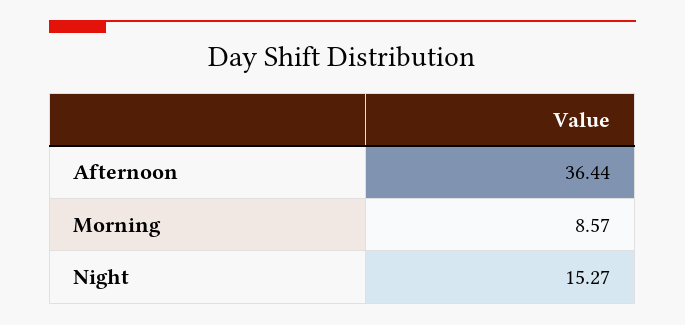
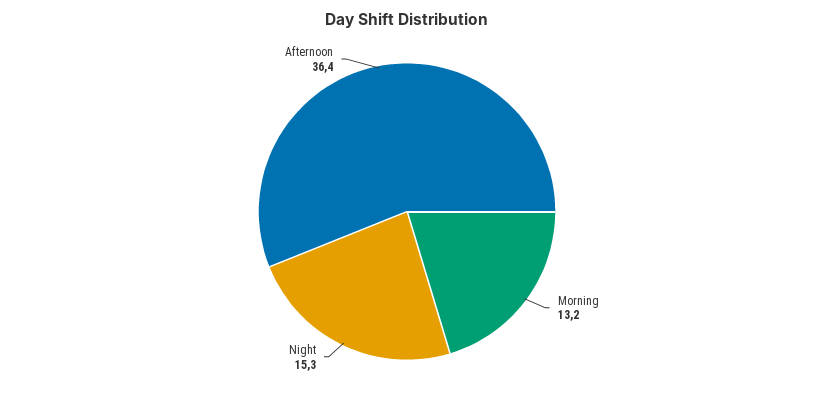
  {
    "Afternoon": 36.44,
-   "Morning": 8.57,
+   "Morning": 13.2,
    "Night": 15.27
  }

